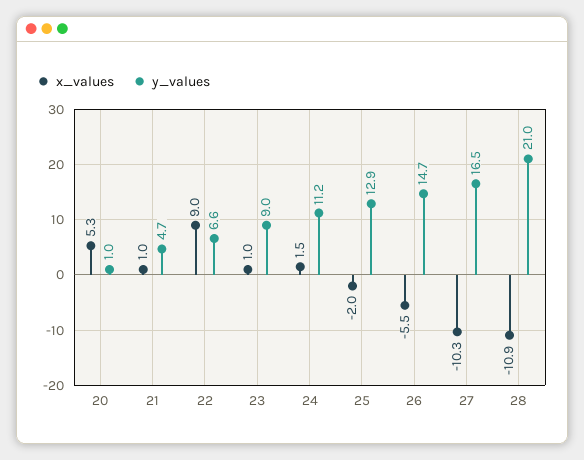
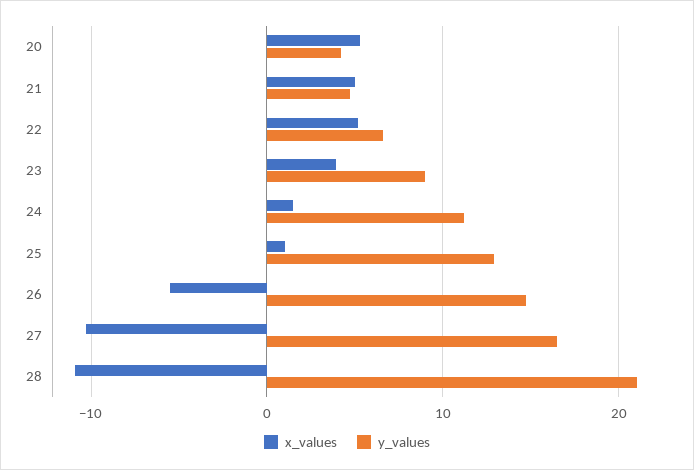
  {
    "x_values": {
      "20": 5.3,
-     "21": 1,
+     "21": 5,
-     "22": 9,
+     "22": 5,
-     "23": 1,
+     "23": 4,
      "24": 1.5,
-     "25": -2,
+     "25": 1,
      "26": -5.5,
      "27": -10.3,
      "28": -10.9
    },
    "y_values": {
-     "20": 1,
+     "20": 4,
      "21": 4.7,
      "22": 6.6,
      "23": 9,
      "24": 11.2,
      "25": 12.9,
      "26": 14.7,
      "27": 16.5,
      "28": 21
    }
  }

